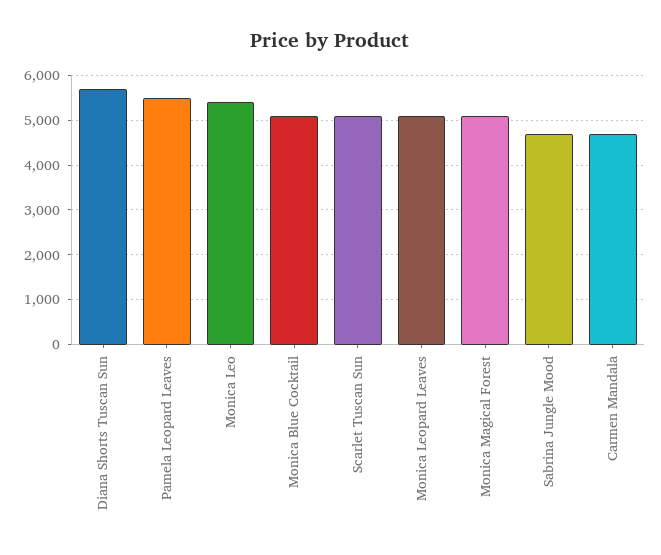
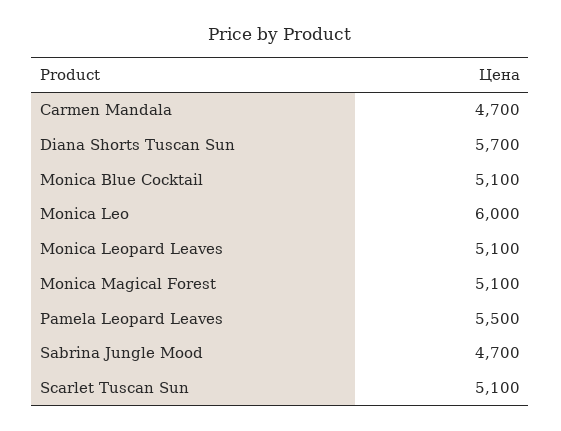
  {
    "Diana Shorts Tuscan Sun": 5700,
    "Pamela Leopard Leaves": 5500,
-   "Monica Leo": 5400,
+   "Monica Leo": 6000,
    "Monica Blue Cocktail": 5100,
    "Scarlet Tuscan Sun": 5100,
    "Monica Leopard Leaves": 5100,
    "Monica Magical Forest": 5100,
    "Sabrina Jungle Mood": 4700,
    "Carmen Mandala": 4700
  }

